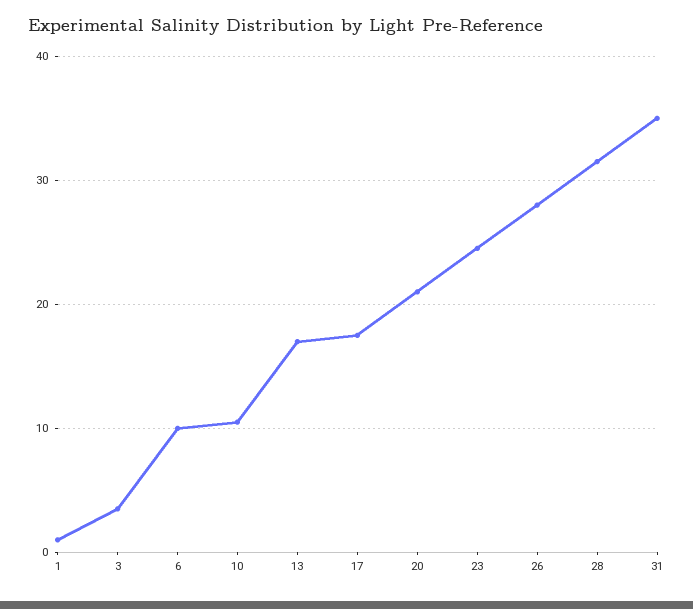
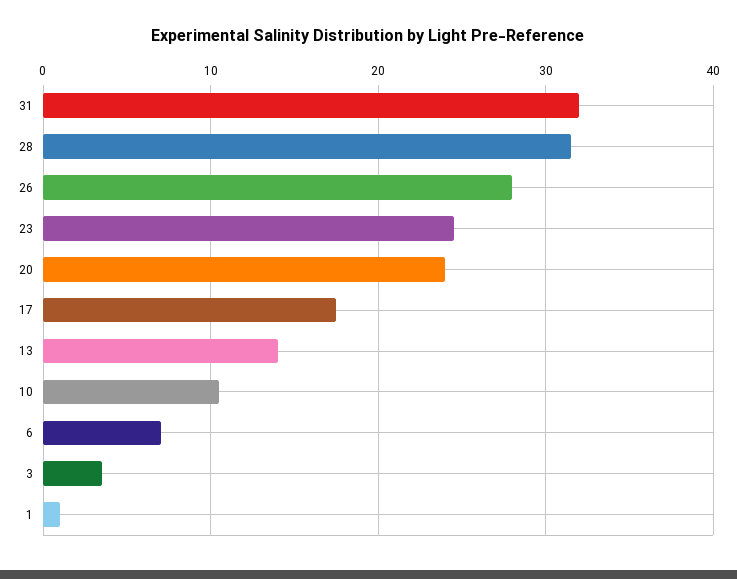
  {
    "1": 1,
    "3": 4,
-   "6": 10,
+   "6": 7,
    "10": 11,
-   "13": 17,
+   "13": 14,
    "17": 18,
-   "20": 21,
+   "20": 24,
    "23": 25,
    "26": 28,
    "28": 32,
-   "31": 35
+   "31": 32
  }

